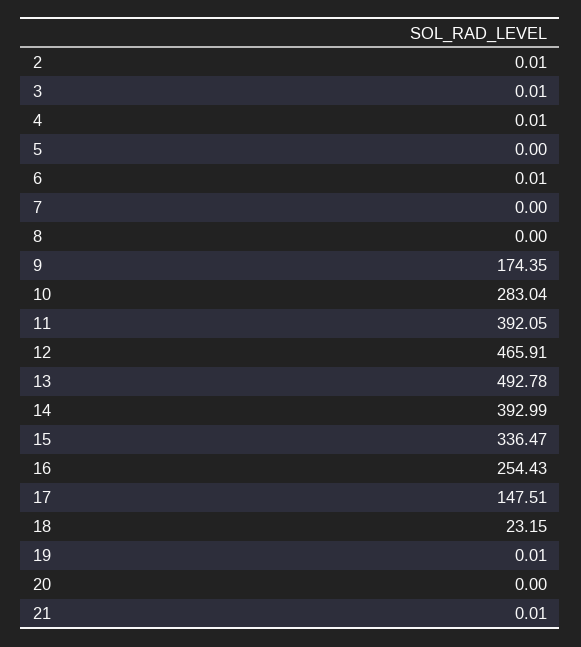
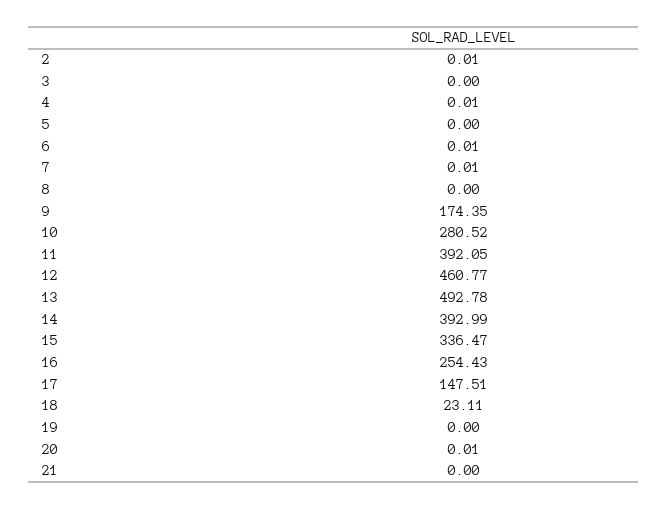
  {
    "2": 0.01,
-   "3": 0.01,
+   "3": 0,
    "4": 0.01,
    "5": 0,
    "6": 0.01,
-   "7": 0,
+   "7": 0.01,
    "8": 0,
    "9": 174.35,
-   "10": 283.04,
+   "10": 280.52,
    "11": 392.05,
-   "12": 465.91,
+   "12": 460.77,
    "13": 492.78,
    "14": 392.99,
    "15": 336.47,
    "16": 254.43,
    "17": 147.51,
-   "18": 23.15,
+   "18": 23.11,
-   "19": 0.01,
+   "19": 0,
-   "20": 0,
+   "20": 0.01,
-   "21": 0.01
+   "21": 0
  }

